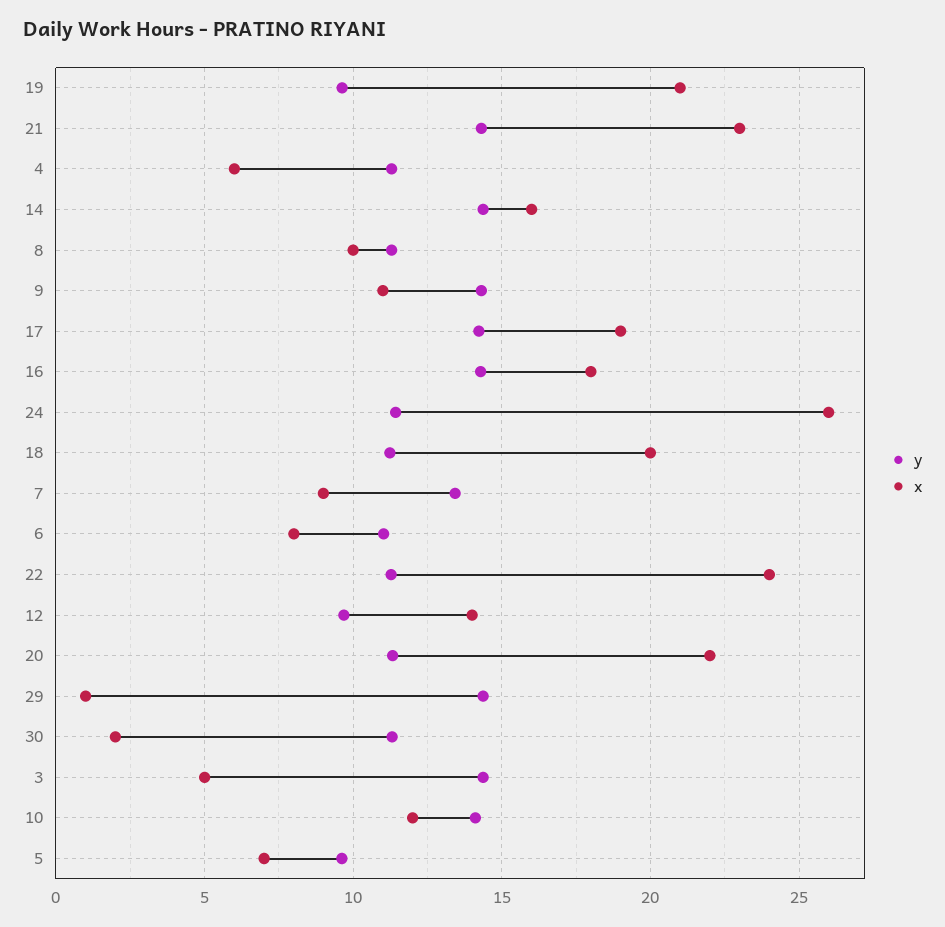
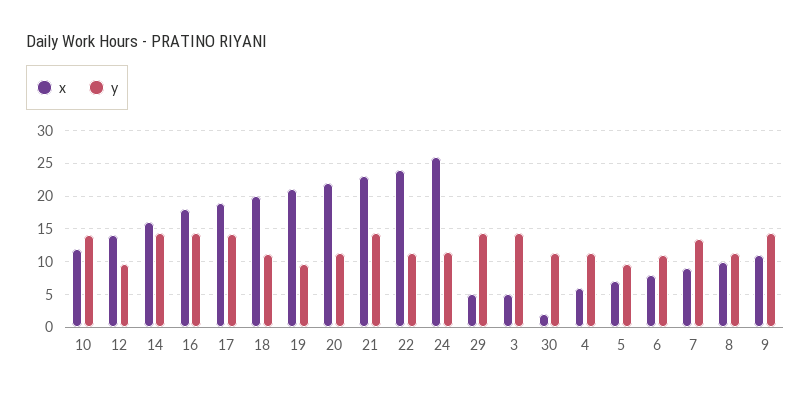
  {
    "y": {
      "19": 9.5,
      "21": 14.5,
      "4": 11.5,
      "14": 14.5,
      "8": 11.5,
      "9": 14.5,
      "17": 14,
      "16": 14.5,
      "24": 11.5,
      "18": 11,
      "7": 13.5,
      "6": 11,
      "22": 11.5,
      "12": 9.5,
      "20": 11.5,
      "29": 14.5,
      "30": 11.5,
      "3": 14.5,
      "10": 14,
      "5": 9.5
    },
    "x": {
      "19": 21,
      "21": 23,
      "4": 6,
      "14": 16,
      "8": 10,
      "9": 11,
      "17": 19,
      "16": 18,
      "24": 26,
      "18": 20,
      "7": 9,
      "6": 8,
      "22": 24,
      "12": 14,
      "20": 22,
-     "29": 1,
+     "29": 5,
      "30": 2,
      "3": 5,
      "10": 12,
      "5": 7
    }
  }

